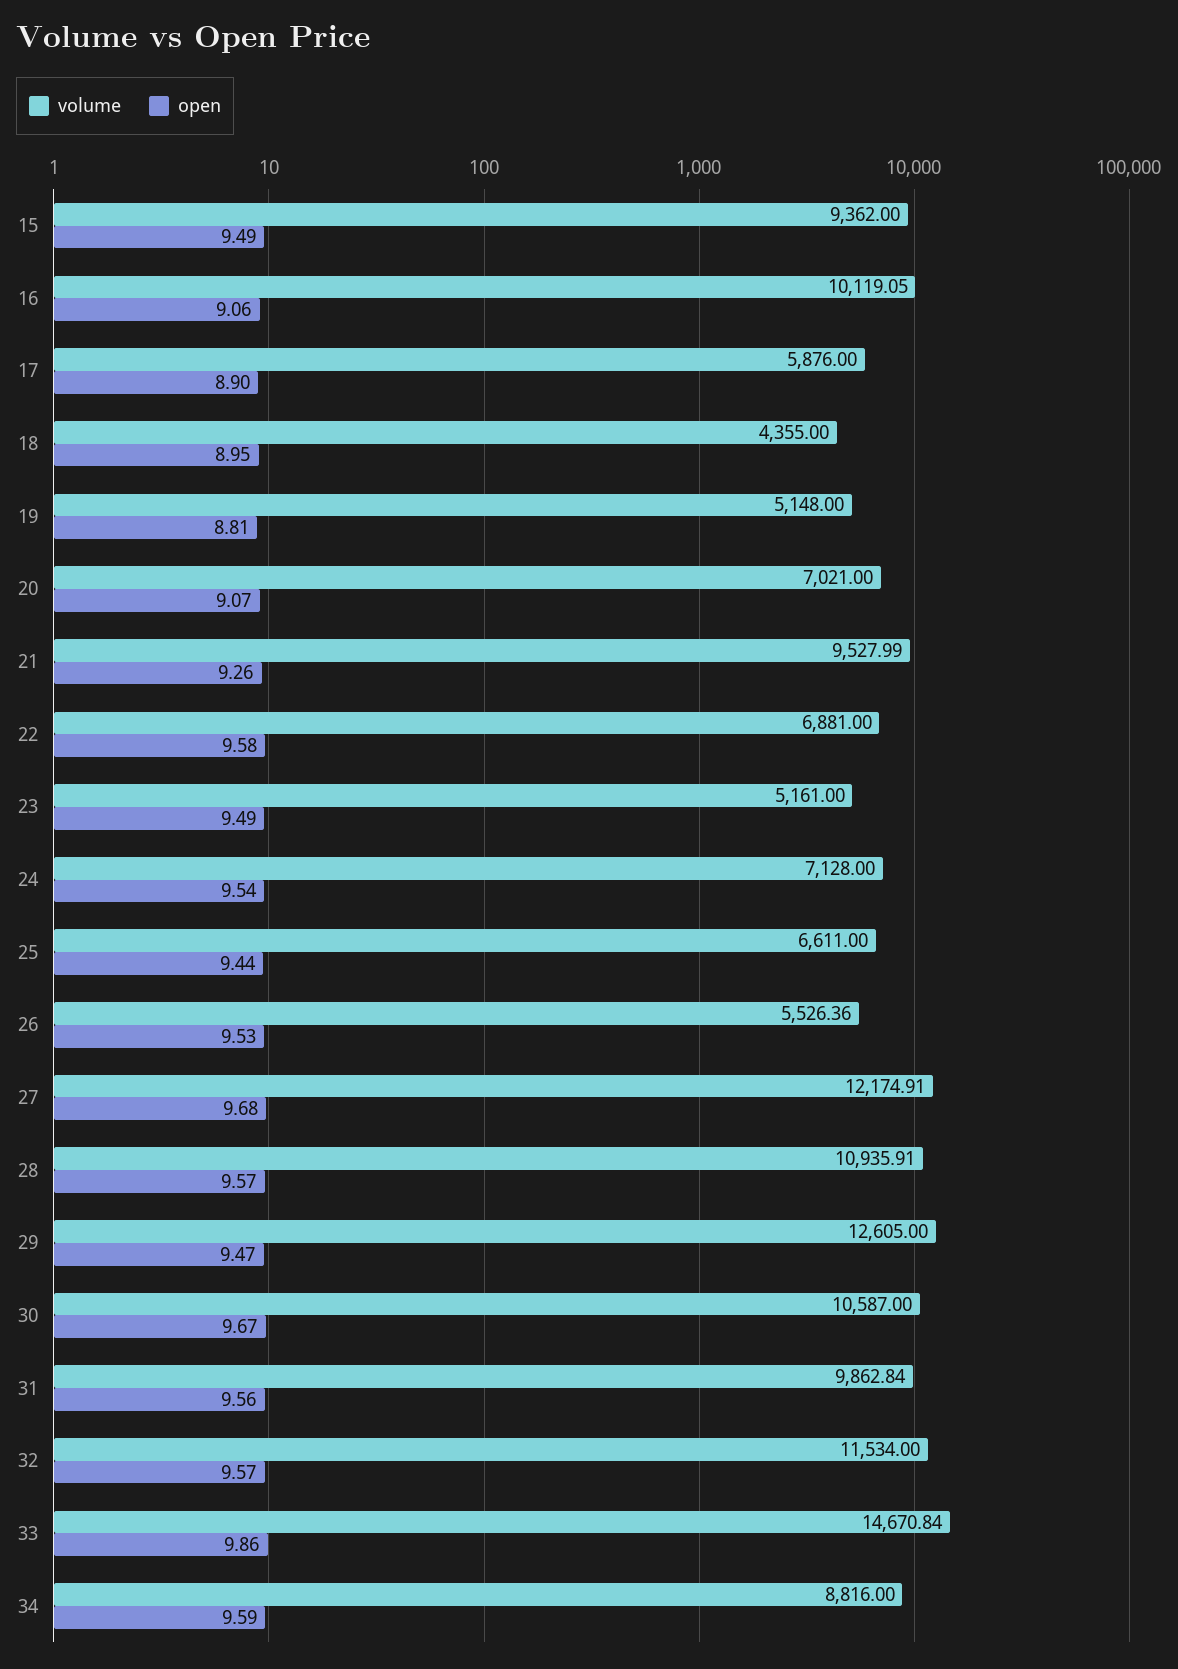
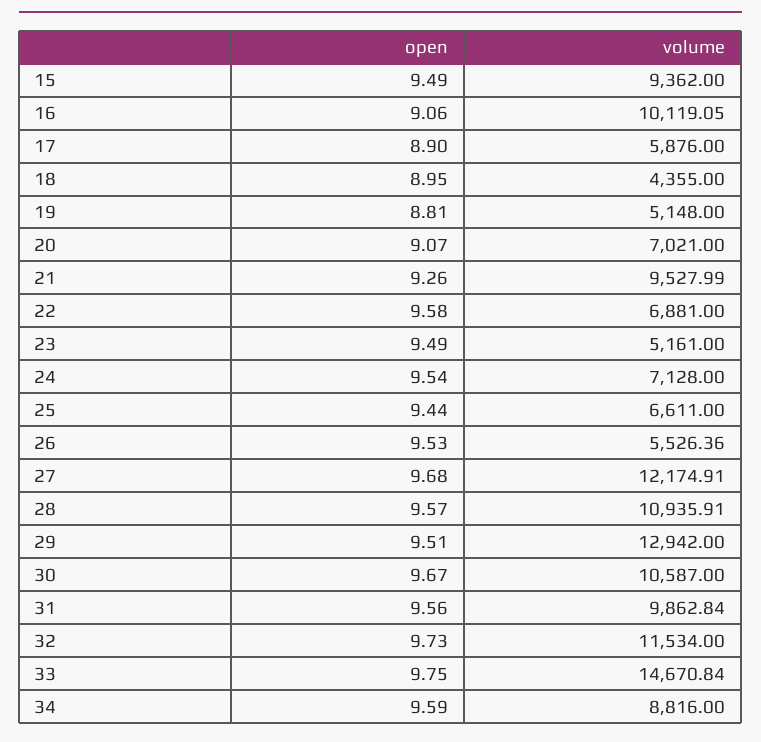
  {
    "volume": {
      "15": 9362,
      "16": 10119.05,
      "17": 5876,
      "18": 4355,
      "19": 5148,
      "20": 7021,
      "21": 9527.99,
      "22": 6881,
      "23": 5161,
      "24": 7128,
      "25": 6611,
      "26": 5526.36,
      "27": 12174.91,
      "28": 10935.91,
-     "29": 12605,
+     "29": 12942,
      "30": 10587,
      "31": 9862.84,
      "32": 11534,
      "33": 14670.84,
      "34": 8816
    },
    "open": {
      "15": 9.49,
      "16": 9.06,
      "17": 8.9,
      "18": 8.95,
      "19": 8.81,
      "20": 9.07,
      "21": 9.26,
      "22": 9.58,
      "23": 9.49,
      "24": 9.54,
      "25": 9.44,
      "26": 9.53,
      "27": 9.68,
      "28": 9.57,
-     "29": 9.47,
+     "29": 9.51,
      "30": 9.67,
      "31": 9.56,
-     "32": 9.57,
+     "32": 9.73,
-     "33": 9.86,
+     "33": 9.75,
      "34": 9.59
    }
  }

